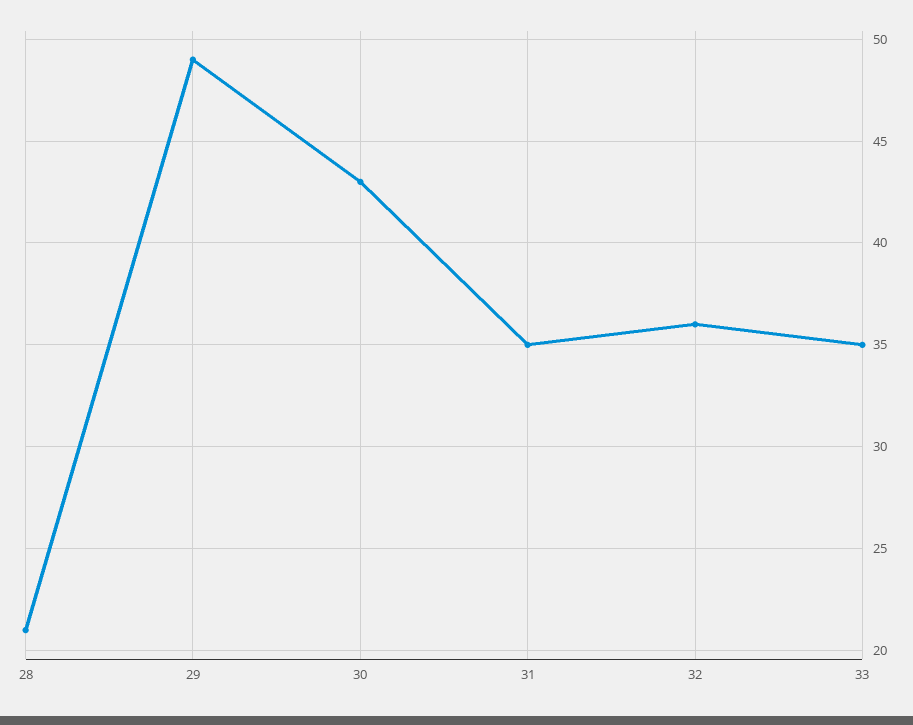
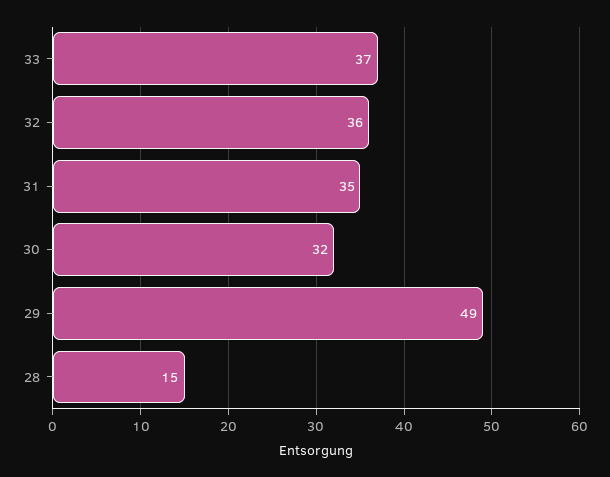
  {
-   "28": 21,
+   "28": 15,
    "29": 49,
-   "30": 43,
+   "30": 32,
    "31": 35,
    "32": 36,
-   "33": 35
+   "33": 37
  }

